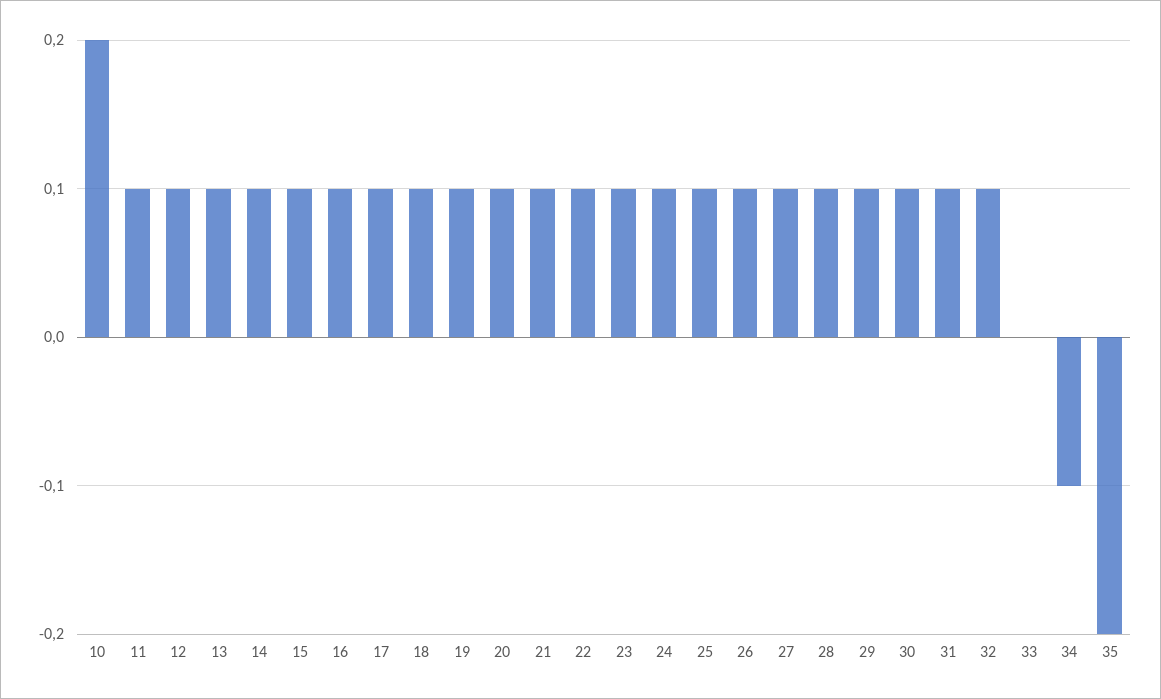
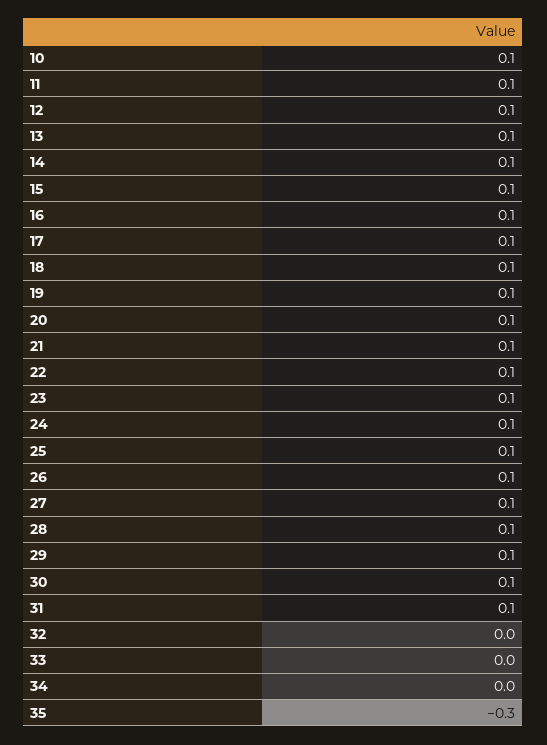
  {
-   "10": 0.2,
+   "10": 0.1,
    "11": 0.1,
    "12": 0.1,
    "13": 0.1,
    "14": 0.1,
    "15": 0.1,
    "16": 0.1,
    "17": 0.1,
    "18": 0.1,
    "19": 0.1,
    "20": 0.1,
    "21": 0.1,
    "22": 0.1,
    "23": 0.1,
    "24": 0.1,
    "25": 0.1,
    "26": 0.1,
    "27": 0.1,
    "28": 0.1,
    "29": 0.1,
    "30": 0.1,
    "31": 0.1,
-   "32": 0.1,
+   "32": 0,
    "33": 0,
-   "34": -0.1,
+   "34": 0,
-   "35": -0.2
+   "35": -0.3
  }

